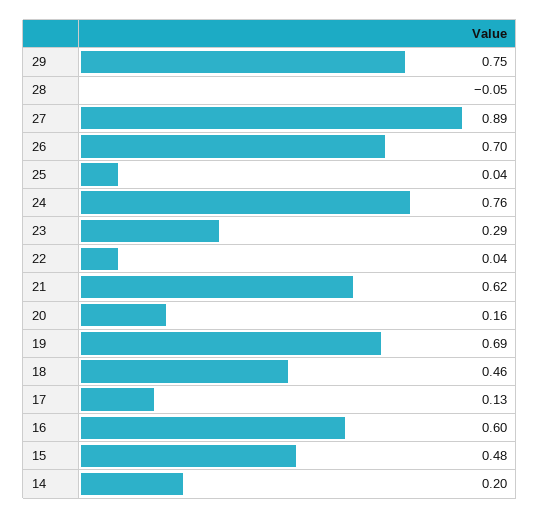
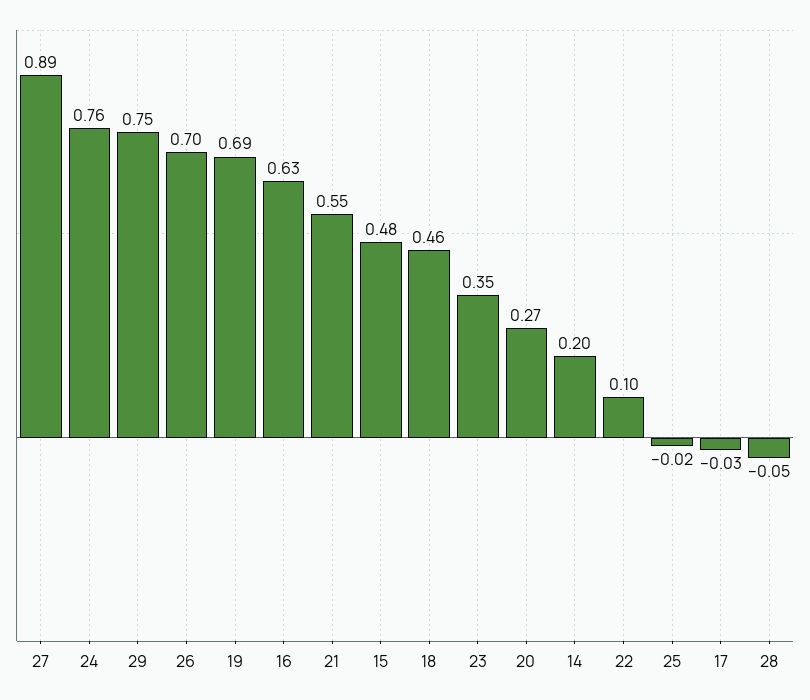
  {
    "29": 0.75,
    "28": -0.05,
    "27": 0.89,
    "26": 0.7,
-   "25": 0.04,
+   "25": -0.02,
    "24": 0.76,
-   "23": 0.29,
+   "23": 0.35,
-   "22": 0.04,
+   "22": 0.1,
-   "21": 0.62,
+   "21": 0.55,
-   "20": 0.16,
+   "20": 0.27,
    "19": 0.69,
    "18": 0.46,
-   "17": 0.13,
+   "17": -0.03,
-   "16": 0.6,
+   "16": 0.63,
    "15": 0.48,
    "14": 0.2
  }

